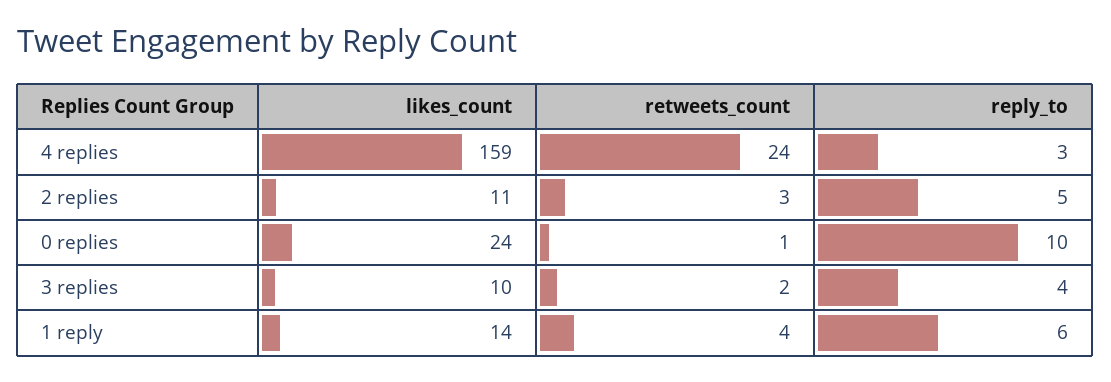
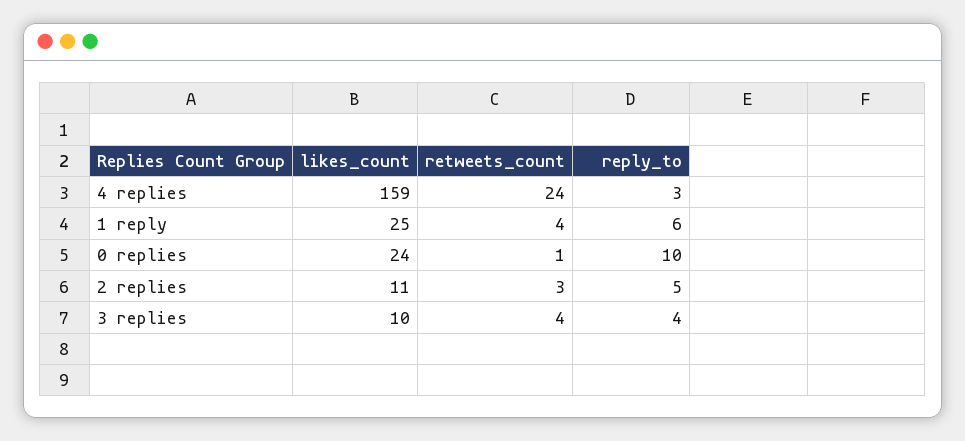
  {
    "likes_count": {
      "4 replies": 159,
      "2 replies": 11,
      "0 replies": 24,
      "3 replies": 10,
-     "1 reply": 14
+     "1 reply": 25
    },
    "retweets_count": {
      "4 replies": 24,
      "2 replies": 3,
      "0 replies": 1,
-     "3 replies": 2,
+     "3 replies": 4,
      "1 reply": 4
    },
    "reply_to": {
      "4 replies": 3,
      "2 replies": 5,
      "0 replies": 10,
      "3 replies": 4,
      "1 reply": 6
    }
  }

